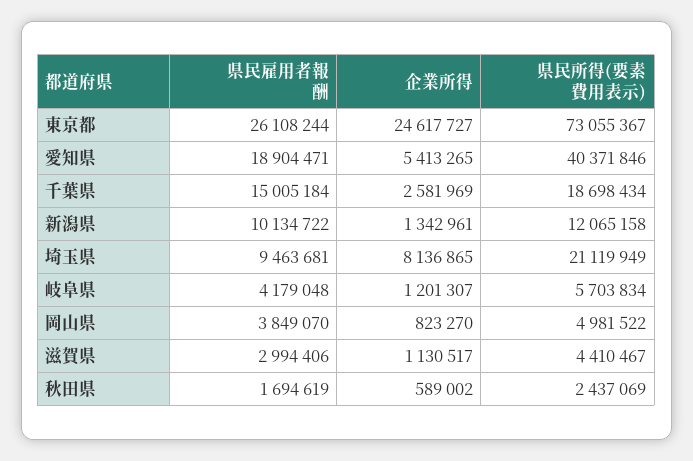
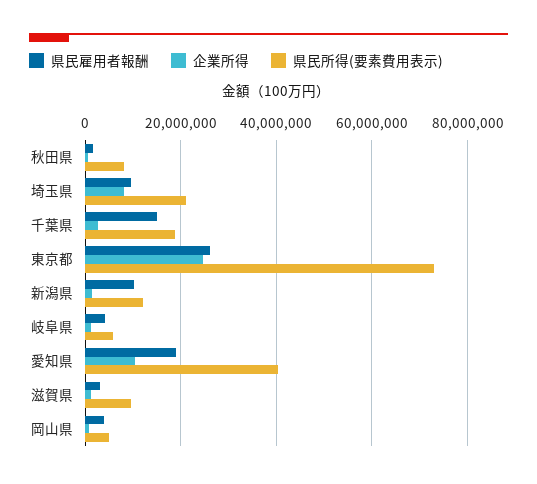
  {
    "県民雇用者報酬": {
      "東京都": 26108244,
      "愛知県": 18904471,
      "千葉県": 15005184,
      "新潟県": 10134722,
      "埼玉県": 9463681,
      "岐阜県": 4179048,
      "岡山県": 3849070,
      "滋賀県": 2994406,
      "秋田県": 1694619
    },
    "企業所得": {
      "東京都": 24617727,
-     "愛知県": 5413265,
+     "愛知県": 10000000,
      "千葉県": 2581969,
      "新潟県": 1342961,
      "埼玉県": 8136865,
      "岐阜県": 1201307,
      "岡山県": 823270,
      "滋賀県": 1130517,
      "秋田県": 589002
    },
    "県民所得(要素費用表示)": {
      "東京都": 73055367,
      "愛知県": 40371846,
      "千葉県": 18698434,
      "新潟県": 12065158,
      "埼玉県": 21119949,
      "岐阜県": 5703834,
      "岡山県": 4981522,
-     "滋賀県": 4410467,
+     "滋賀県": 10000000,
-     "秋田県": 2437069
+     "秋田県": 8000000
    }
  }

